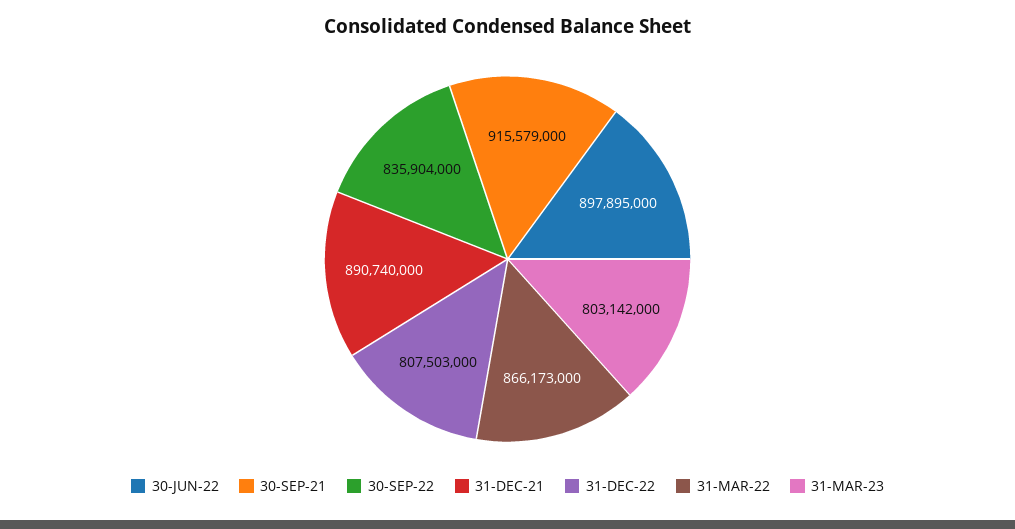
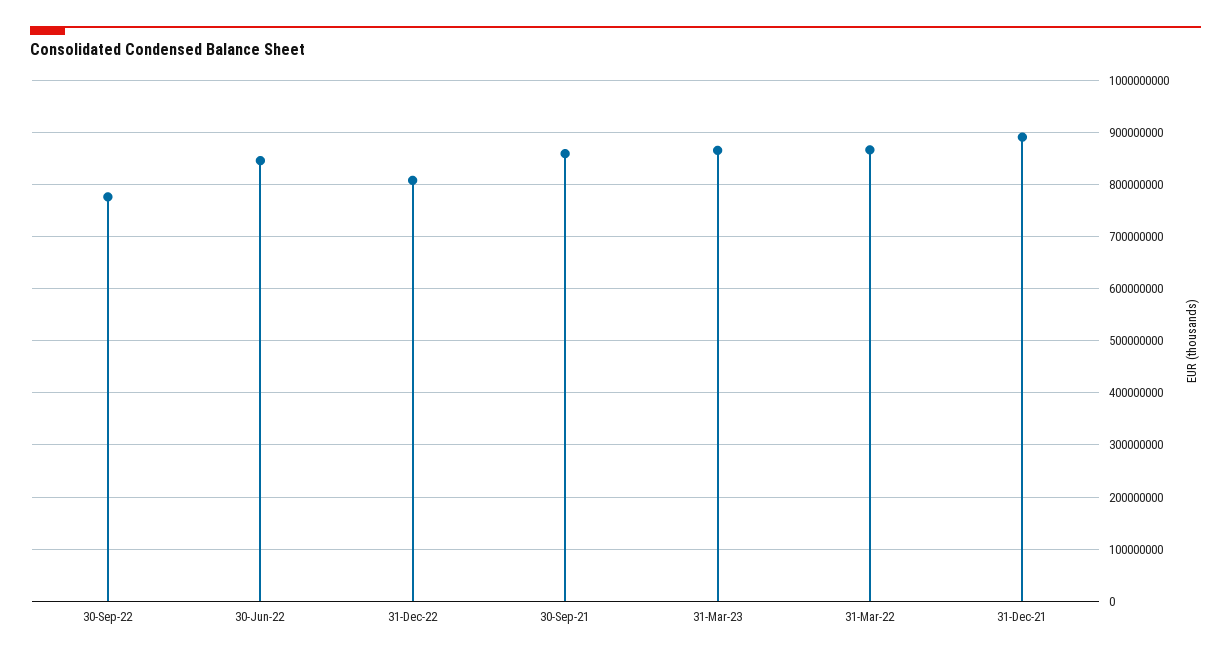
  {
-   "30-JUN-22": 897895000,
+   "30-JUN-22": 840000000,
-   "30-SEP-21": 915579000,
+   "30-SEP-21": 860000000,
-   "30-SEP-22": 835904000,
+   "30-SEP-22": 780000000,
    "31-DEC-21": 890740000,
    "31-DEC-22": 807503000,
    "31-MAR-22": 866173000,
-   "31-MAR-23": 803142000
+   "31-MAR-23": 860000000
  }

